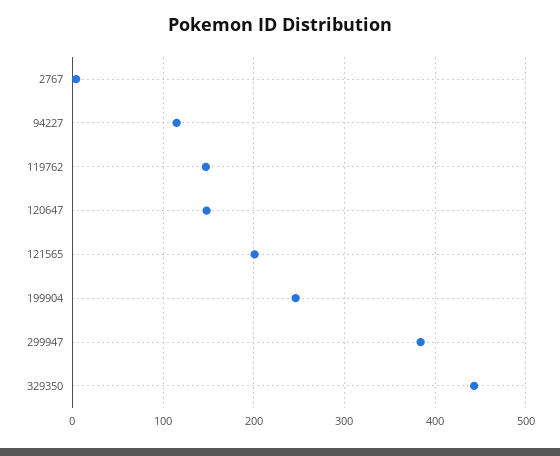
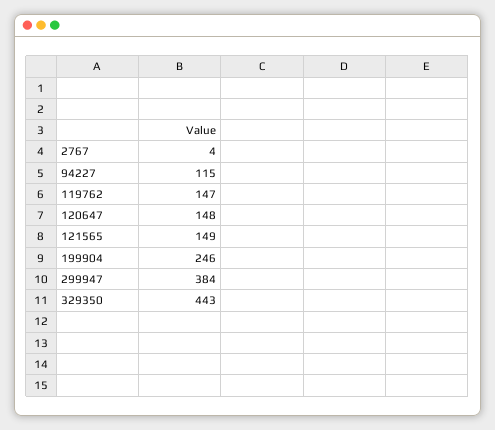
  {
    "2767": 4,
    "94227": 115,
    "119762": 147,
    "120647": 148,
-   "121565": 200,
+   "121565": 149,
    "199904": 246,
    "299947": 384,
    "329350": 443
  }

